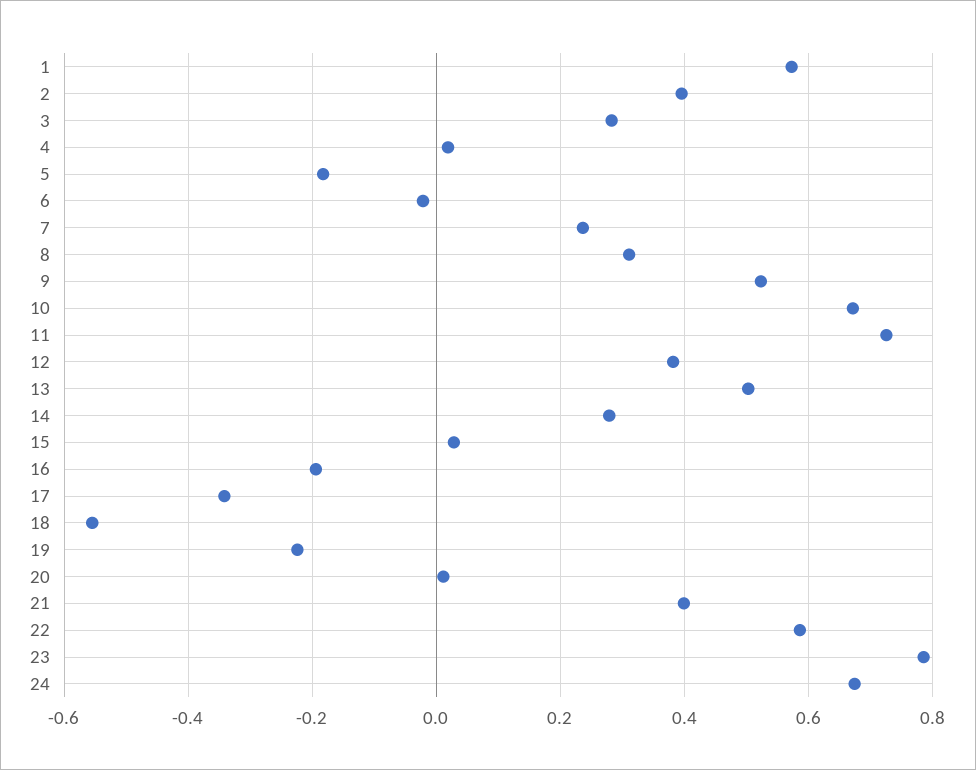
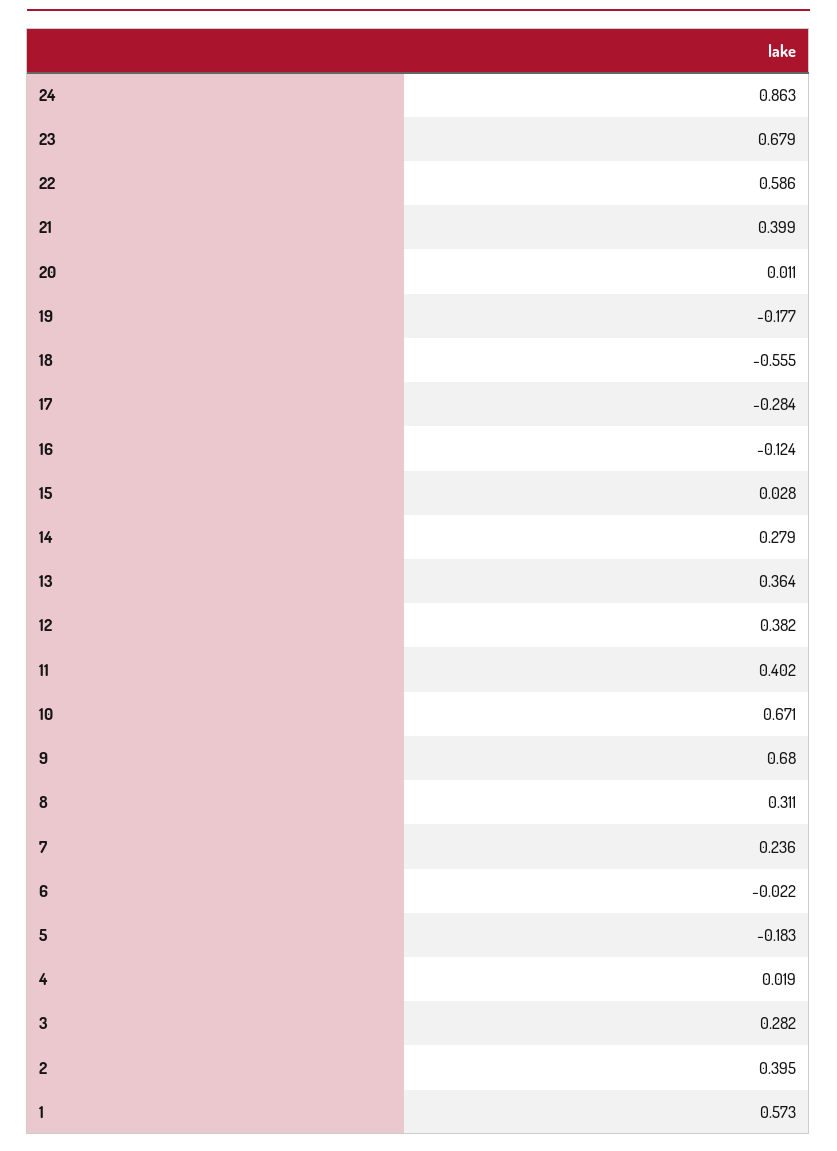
  {
    "1": 0.573,
    "2": 0.395,
    "3": 0.282,
    "4": 0.019,
    "5": -0.183,
    "6": -0.022,
    "7": 0.236,
    "8": 0.311,
-   "9": 0.52,
+   "9": 0.68,
    "10": 0.671,
-   "11": 0.72,
+   "11": 0.402,
    "12": 0.382,
-   "13": 0.5,
+   "13": 0.364,
    "14": 0.279,
    "15": 0.028,
-   "16": -0.2,
+   "16": -0.124,
-   "17": -0.34,
+   "17": -0.284,
    "18": -0.555,
-   "19": -0.22,
+   "19": -0.177,
    "20": 0.011,
    "21": 0.399,
    "22": 0.586,
-   "23": 0.78,
+   "23": 0.679,
-   "24": 0.68
+   "24": 0.863
  }

